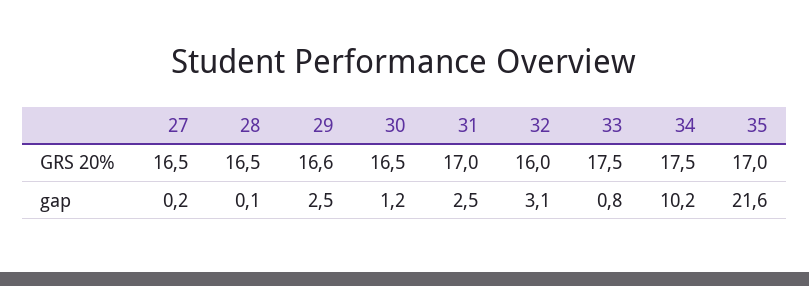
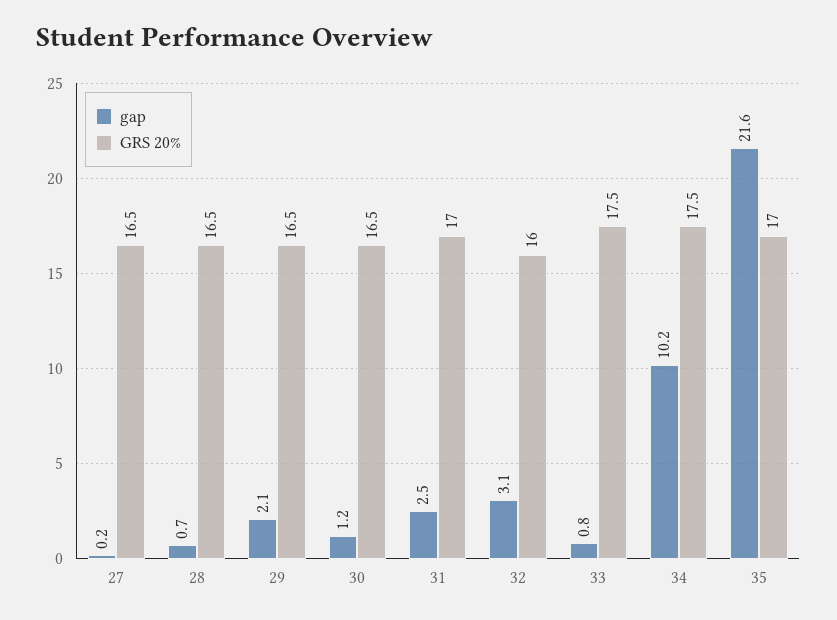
  {
    "GRS 20%": {
      "27": 16.5,
      "28": 16.5,
-     "29": 16.6,
+     "29": 16.5,
      "30": 16.5,
      "31": 17,
      "32": 16,
      "33": 17.5,
      "34": 17.5,
      "35": 17
    },
    "gap": {
      "27": 0.2,
-     "28": 0.1,
+     "28": 0.7,
-     "29": 2.5,
+     "29": 2.1,
      "30": 1.2,
      "31": 2.5,
      "32": 3.1,
      "33": 0.8,
      "34": 10.2,
      "35": 21.6
    }
  }

